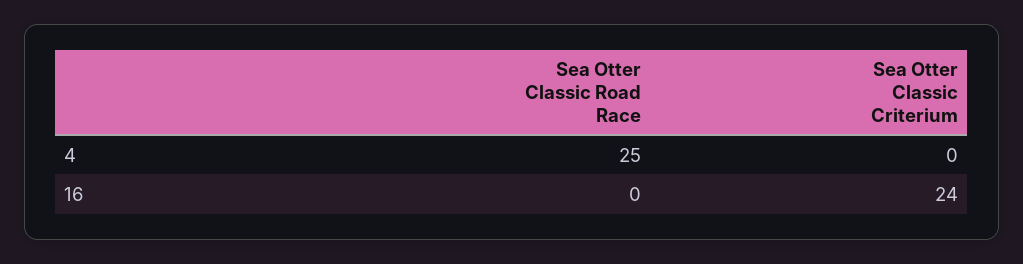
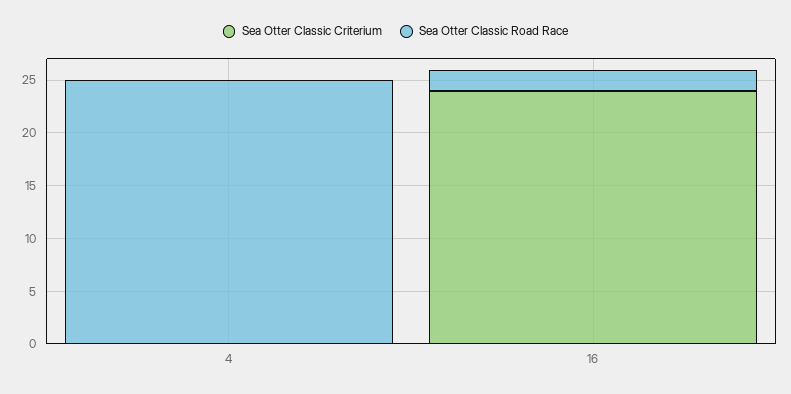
  {
    "Sea Otter Classic Road Race": {
      "4": 25,
-     "16": 0
+     "16": 2
    },
    "Sea Otter Classic Criterium": {
      "4": 0,
      "16": 24
    }
  }

